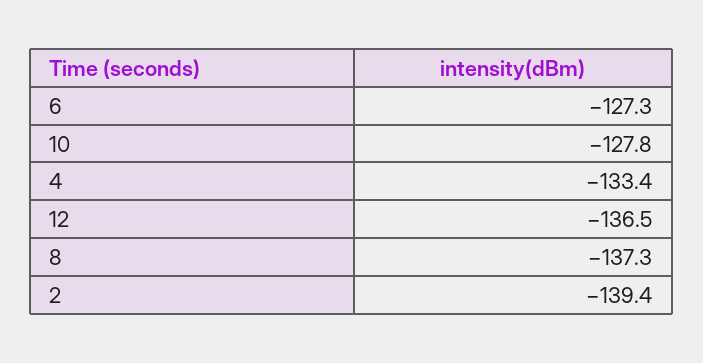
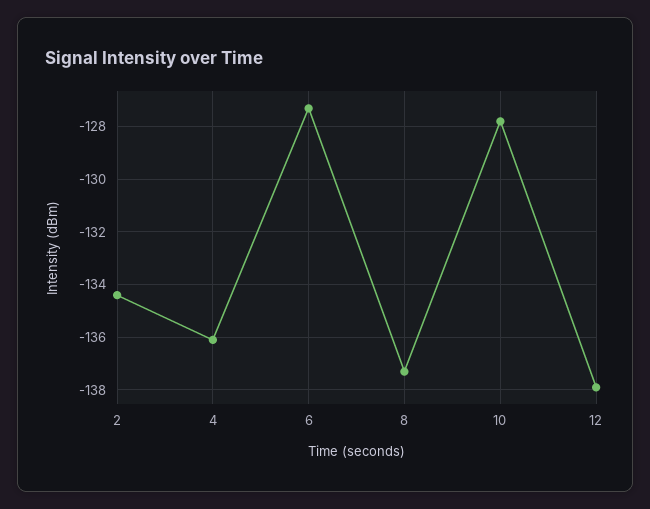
  {
    "6": -127.3,
    "10": -127.8,
-   "4": -133.4,
+   "4": -136,
-   "12": -136.5,
+   "12": -138,
    "8": -137.3,
-   "2": -139.4
+   "2": -134.5
  }

